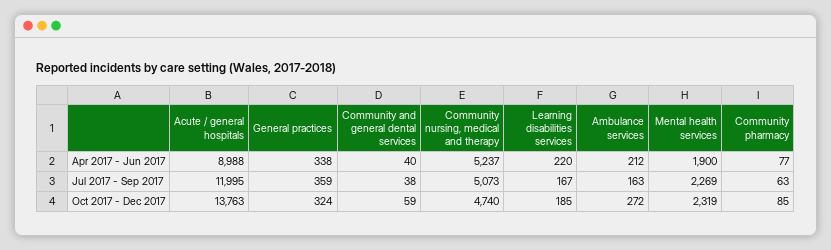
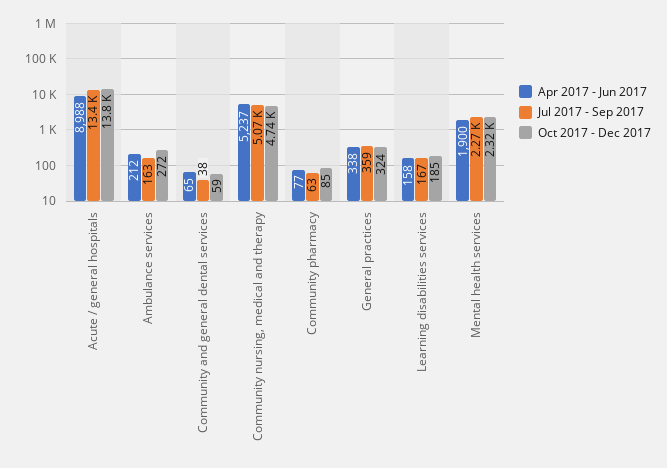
  {
    "Apr 2017 - Jun 2017": {
      "Acute / general hospitals": 8988,
      "General practices": 338,
-     "Community and general dental services": 40,
+     "Community and general dental services": 65,
      "Community nursing, medical and therapy": 5237,
-     "Learning disabilities services": 220,
+     "Learning disabilities services": 158,
      "Ambulance services": 212,
      "Mental health services": 1900,
      "Community pharmacy": 77
    },
    "Jul 2017 - Sep 2017": {
-     "Acute / general hospitals": 11995,
+     "Acute / general hospitals": 13400,
      "General practices": 359,
      "Community and general dental services": 38,
      "Community nursing, medical and therapy": 5073,
      "Learning disabilities services": 167,
      "Ambulance services": 163,
      "Mental health services": 2269,
      "Community pharmacy": 63
    },
    "Oct 2017 - Dec 2017": {
      "Acute / general hospitals": 13763,
      "General practices": 324,
      "Community and general dental services": 59,
      "Community nursing, medical and therapy": 4740,
      "Learning disabilities services": 185,
      "Ambulance services": 272,
      "Mental health services": 2319,
      "Community pharmacy": 85
    }
  }

